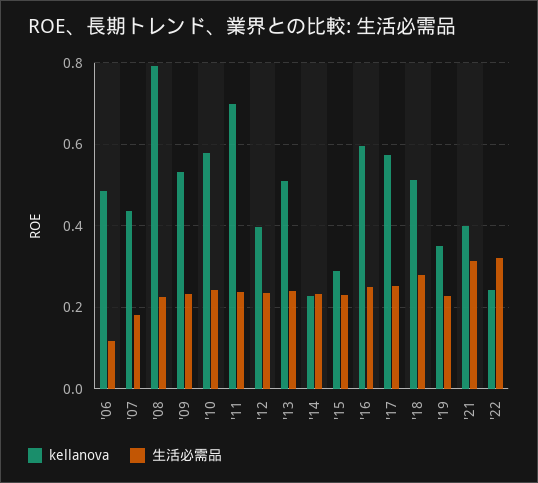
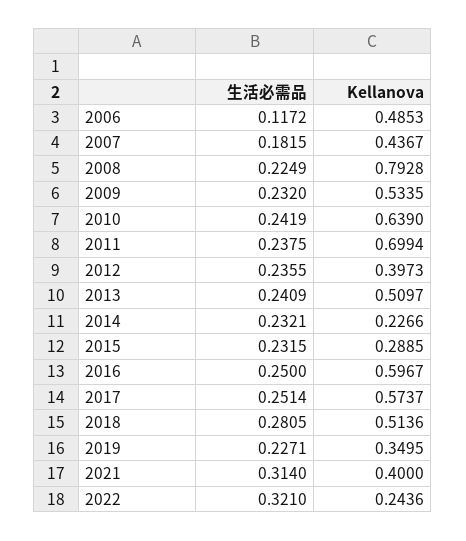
  {
    "kellanova": {
      "'06": 0.4853,
      "'07": 0.4367,
      "'08": 0.7928,
      "'09": 0.5335,
-     "'10": 0.58,
+     "'10": 0.639,
      "'11": 0.6994,
      "'12": 0.3973,
      "'13": 0.5097,
      "'14": 0.2266,
      "'15": 0.2885,
      "'16": 0.5967,
      "'17": 0.5737,
      "'18": 0.5136,
      "'19": 0.3495,
      "'21": 0.4,
      "'22": 0.2436
    },
    "生活必需品": {
      "'06": 0.1172,
      "'07": 0.1815,
      "'08": 0.2249,
      "'09": 0.232,
      "'10": 0.2419,
      "'11": 0.2375,
      "'12": 0.2355,
      "'13": 0.2409,
      "'14": 0.2321,
      "'15": 0.2315,
      "'16": 0.25,
      "'17": 0.2514,
      "'18": 0.2805,
      "'19": 0.2271,
      "'21": 0.314,
      "'22": 0.321
    }
  }

